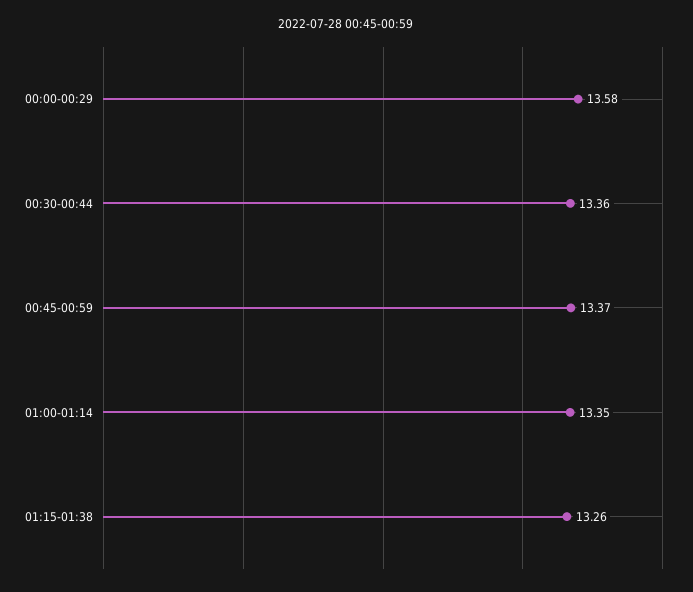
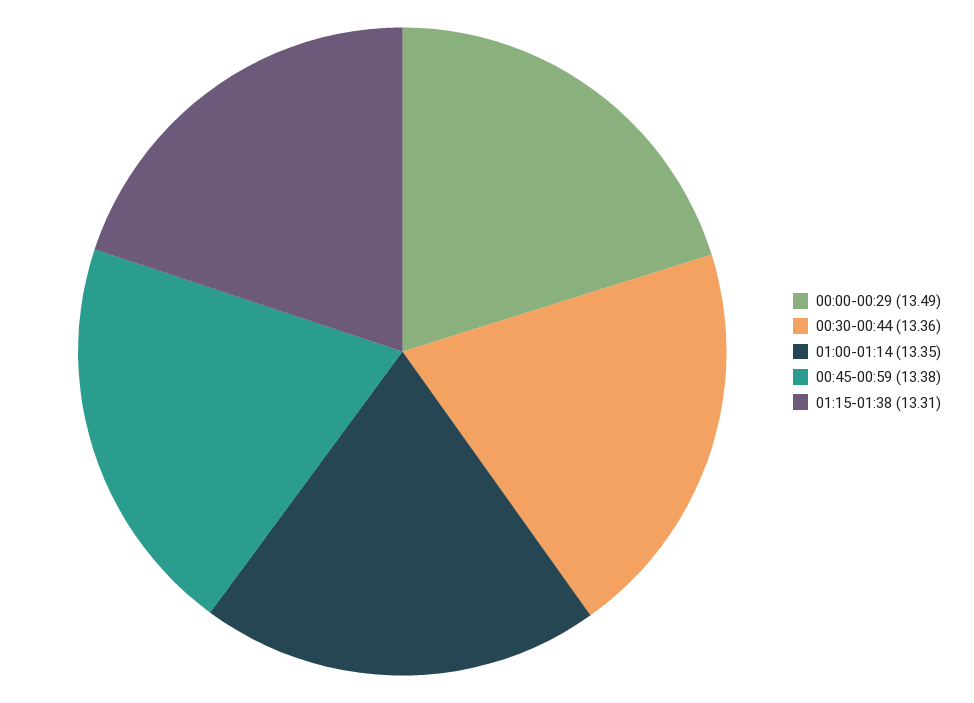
  {
-   "00:00-00:29": 13.58,
+   "00:00-00:29": 13.49,
    "00:30-00:44": 13.36,
-   "00:45-00:59": 13.37,
+   "00:45-00:59": 13.38,
    "01:00-01:14": 13.35,
-   "01:15-01:38": 13.26
+   "01:15-01:38": 13.31
  }

